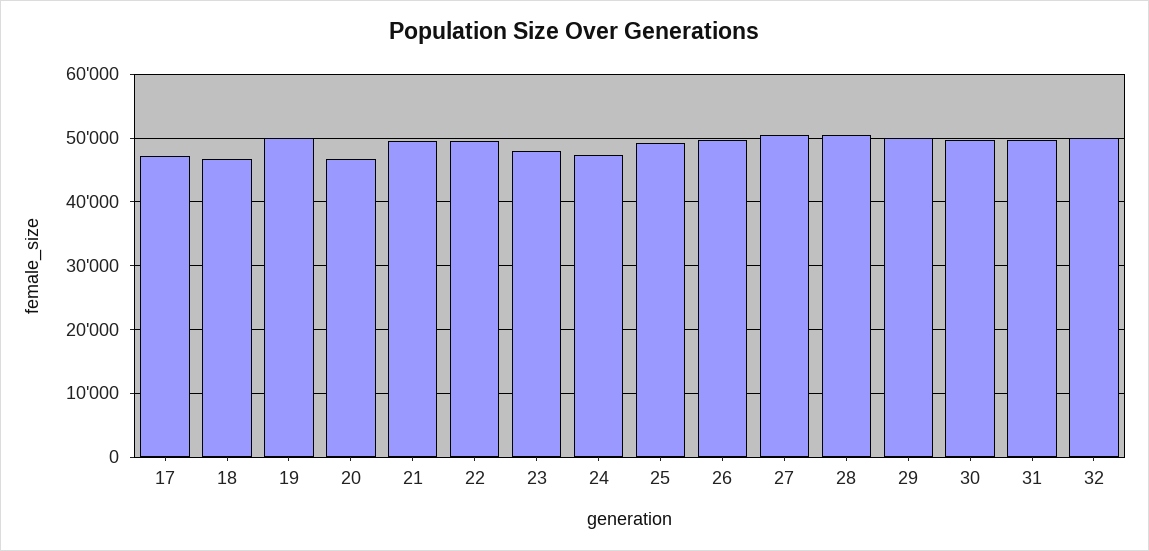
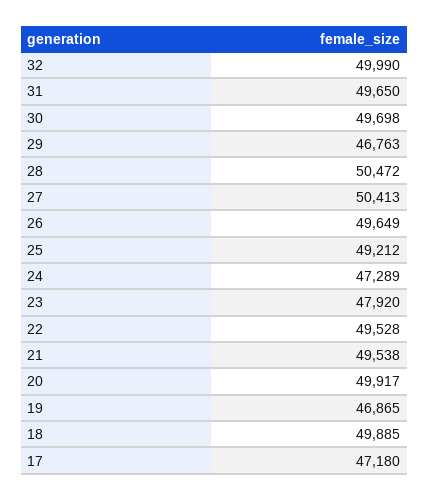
  {
    "17": 47180,
-   "18": 47000,
+   "18": 49885,
-   "19": 50000,
+   "19": 46865,
-   "20": 47000,
+   "20": 49917,
    "21": 49538,
    "22": 49528,
    "23": 47920,
    "24": 47289,
    "25": 49212,
    "26": 49649,
    "27": 50413,
    "28": 50472,
-   "29": 50000,
+   "29": 46763,
    "30": 49698,
    "31": 49650,
    "32": 49990
  }

